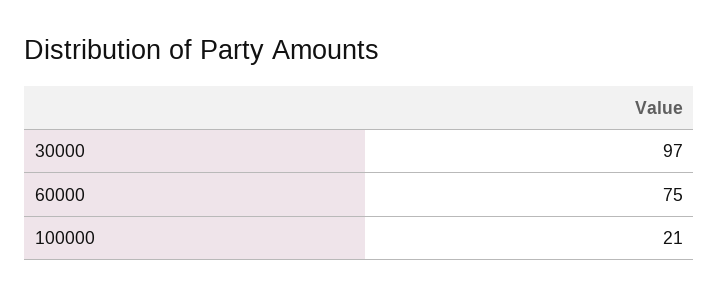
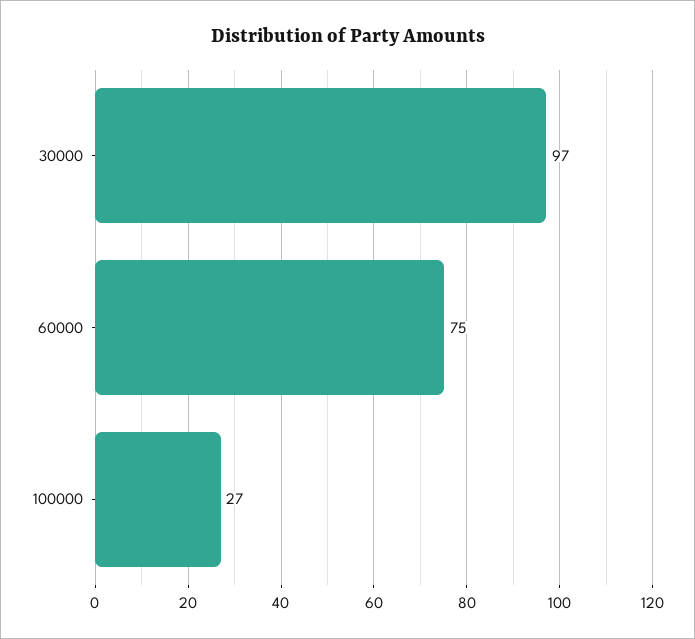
  {
    "30000": 97,
    "60000": 75,
-   "100000": 21
+   "100000": 27
  }

